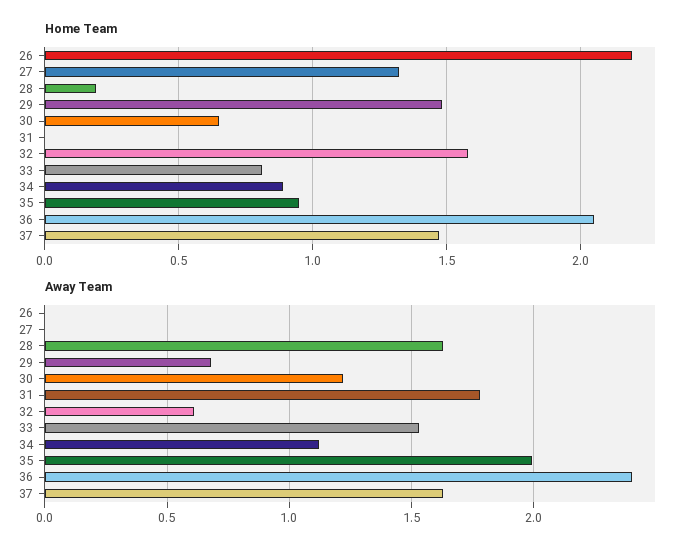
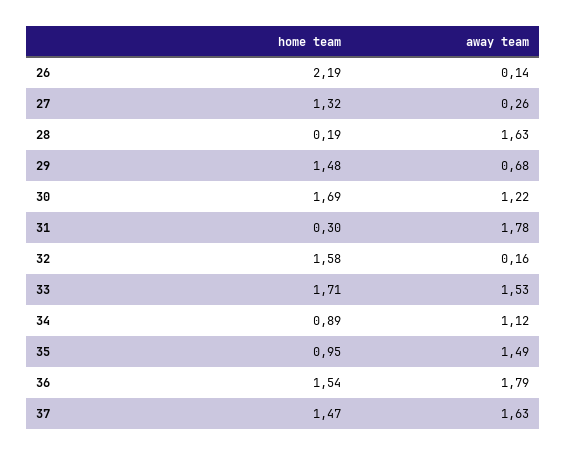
  {
    "Home Team": {
      "26": 2.19,
      "27": 1.32,
      "28": 0.19,
      "29": 1.48,
-     "30": 0.65,
+     "30": 1.69,
-     "31": 0,
+     "31": 0.3,
      "32": 1.58,
-     "33": 0.8,
+     "33": 1.71,
      "34": 0.89,
      "35": 0.95,
-     "36": 2.05,
+     "36": 1.54,
      "37": 1.47
    },
    "Away Team": {
-     "26": 0,
+     "26": 0.14,
-     "27": 0,
+     "27": 0.26,
      "28": 1.63,
      "29": 0.68,
      "30": 1.22,
      "31": 1.78,
-     "32": 0.6,
+     "32": 0.16,
      "33": 1.53,
      "34": 1.12,
-     "35": 2,
+     "35": 1.49,
-     "36": 2.4,
+     "36": 1.79,
      "37": 1.63
    }
  }

